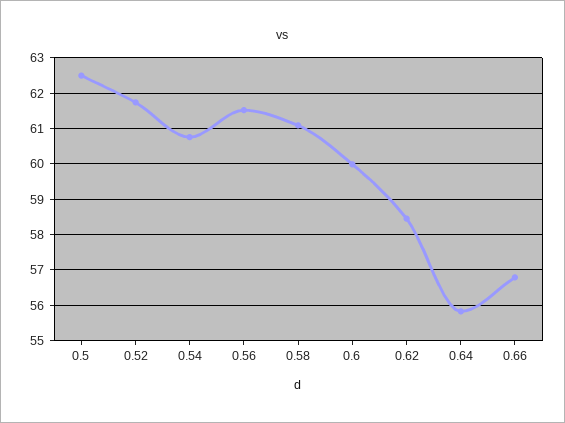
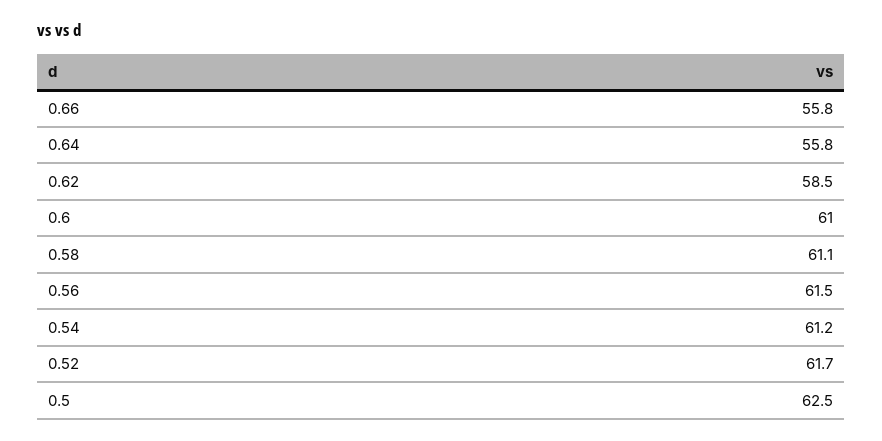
  {
    "0.5": 62.5,
    "0.52": 61.7,
-   "0.54": 60.8,
+   "0.54": 61.2,
    "0.56": 61.5,
    "0.58": 61.1,
-   "0.6": 60,
+   "0.6": 61,
    "0.62": 58.5,
    "0.64": 55.8,
-   "0.66": 56.8
+   "0.66": 55.8
  }

